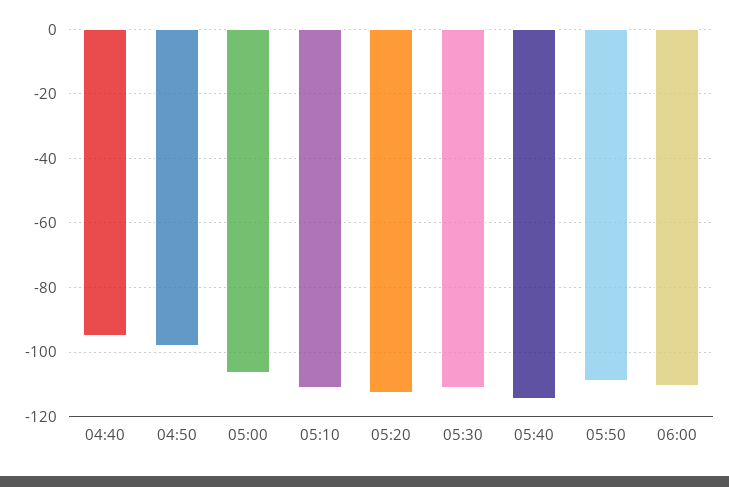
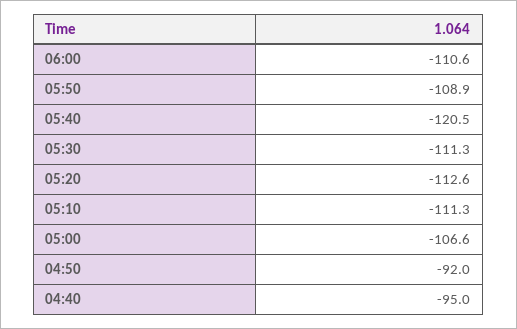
  {
    "04:40": -95,
-   "04:50": -98,
+   "04:50": -92,
    "05:00": -106.6,
    "05:10": -111.3,
    "05:20": -112.6,
    "05:30": -111.3,
-   "05:40": -114,
+   "05:40": -120.5,
    "05:50": -108.9,
    "06:00": -110.6
  }

